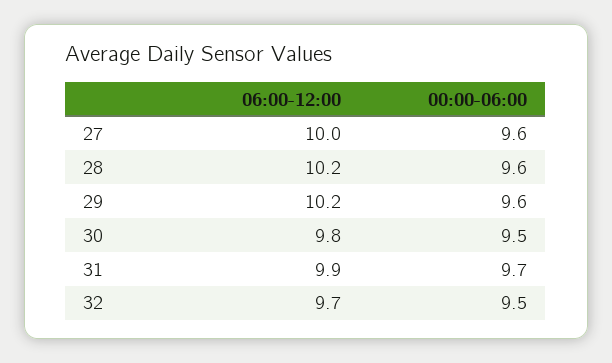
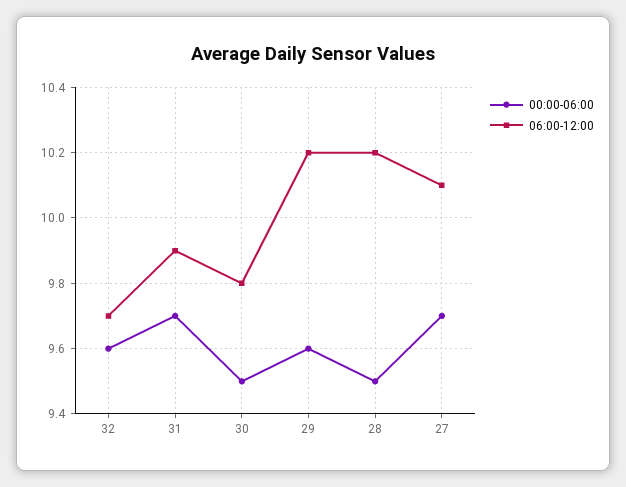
  {
    "06:00-12:00": {
-     "27": 10,
+     "27": 10.1,
      "28": 10.2,
      "29": 10.2,
      "30": 9.8,
      "31": 9.9,
      "32": 9.7
    },
    "00:00-06:00": {
-     "27": 9.6,
+     "27": 9.7,
-     "28": 9.6,
+     "28": 9.5,
      "29": 9.6,
      "30": 9.5,
      "31": 9.7,
-     "32": 9.5
+     "32": 9.6
    }
  }

